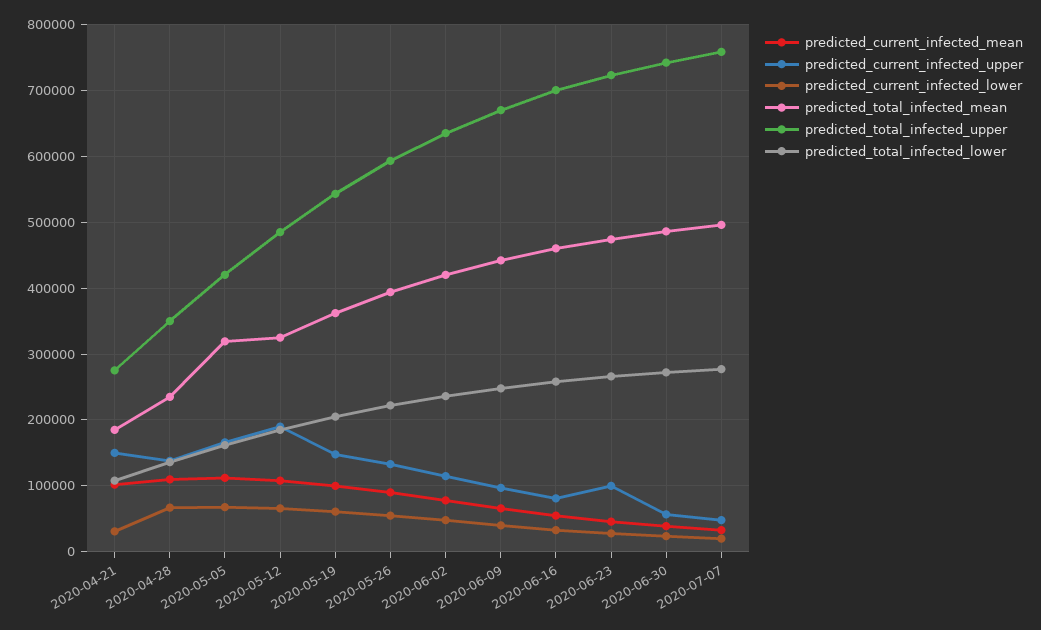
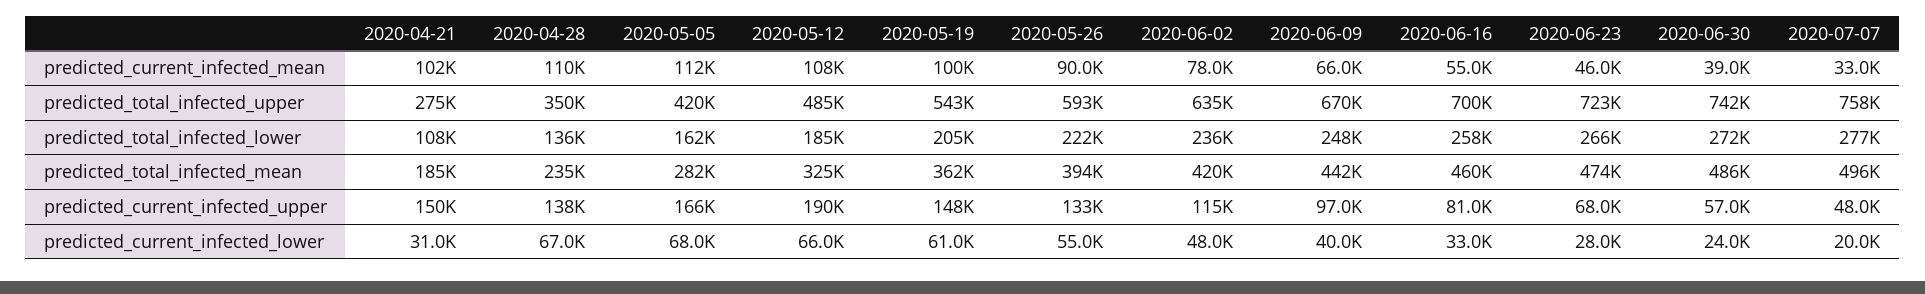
  {
    "predicted_current_infected_mean": {
      "2020-04-21": 102000,
      "2020-04-28": 110000,
      "2020-05-05": 112000,
      "2020-05-12": 108000,
      "2020-05-19": 100000,
      "2020-05-26": 90000,
      "2020-06-02": 78000,
      "2020-06-09": 66000,
      "2020-06-16": 55000,
      "2020-06-23": 46000,
      "2020-06-30": 39000,
      "2020-07-07": 33000
    },
    "predicted_current_infected_upper": {
      "2020-04-21": 150000,
      "2020-04-28": 138000,
      "2020-05-05": 166000,
      "2020-05-12": 190000,
      "2020-05-19": 148000,
      "2020-05-26": 133000,
      "2020-06-02": 115000,
      "2020-06-09": 97000,
      "2020-06-16": 81000,
-     "2020-06-23": 100000,
+     "2020-06-23": 68000,
      "2020-06-30": 57000,
      "2020-07-07": 48000
    },
    "predicted_current_infected_lower": {
      "2020-04-21": 31000,
      "2020-04-28": 67000,
      "2020-05-05": 68000,
      "2020-05-12": 66000,
      "2020-05-19": 61000,
      "2020-05-26": 55000,
      "2020-06-02": 48000,
      "2020-06-09": 40000,
      "2020-06-16": 33000,
      "2020-06-23": 28000,
      "2020-06-30": 24000,
      "2020-07-07": 20000
    },
    "predicted_total_infected_mean": {
      "2020-04-21": 185000,
      "2020-04-28": 235000,
-     "2020-05-05": 320000,
+     "2020-05-05": 282000,
      "2020-05-12": 325000,
      "2020-05-19": 362000,
      "2020-05-26": 394000,
      "2020-06-02": 420000,
      "2020-06-09": 442000,
      "2020-06-16": 460000,
      "2020-06-23": 474000,
      "2020-06-30": 486000,
      "2020-07-07": 496000
    },
    "predicted_total_infected_upper": {
      "2020-04-21": 275000,
      "2020-04-28": 350000,
      "2020-05-05": 420000,
      "2020-05-12": 485000,
      "2020-05-19": 543000,
      "2020-05-26": 593000,
      "2020-06-02": 635000,
      "2020-06-09": 670000,
      "2020-06-16": 700000,
      "2020-06-23": 723000,
      "2020-06-30": 742000,
      "2020-07-07": 758000
    },
    "predicted_total_infected_lower": {
      "2020-04-21": 108000,
      "2020-04-28": 136000,
      "2020-05-05": 162000,
      "2020-05-12": 185000,
      "2020-05-19": 205000,
      "2020-05-26": 222000,
      "2020-06-02": 236000,
      "2020-06-09": 248000,
      "2020-06-16": 258000,
      "2020-06-23": 266000,
      "2020-06-30": 272000,
      "2020-07-07": 277000
    }
  }

